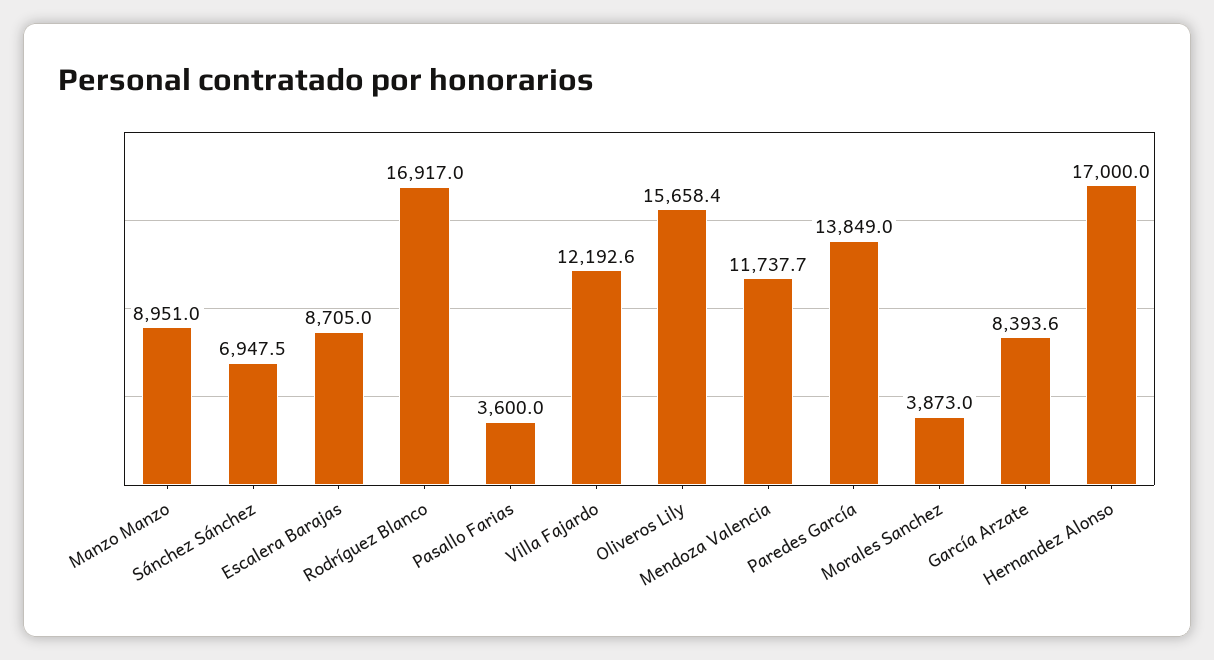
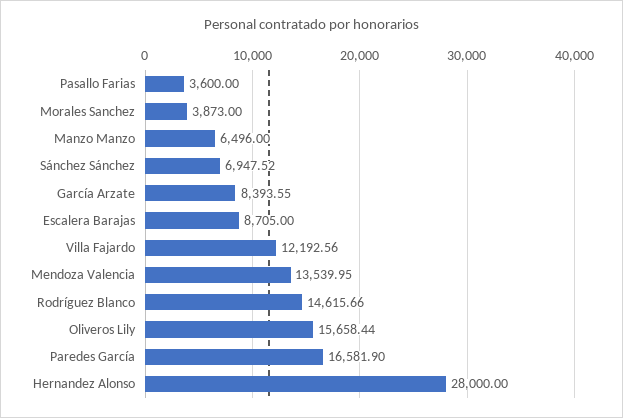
  {
-   "Manzo Manzo": 8951,
+   "Manzo Manzo": 6496,
    "Sánchez Sánchez": 6947.52,
    "Escalera Barajas": 8705,
-   "Rodríguez Blanco": 16917,
+   "Rodríguez Blanco": 14615.66,
    "Pasallo Farias": 3600,
    "Villa Fajardo": 12192.56,
    "Oliveros Lily": 15658.44,
-   "Mendoza Valencia": 11737.7,
+   "Mendoza Valencia": 13539.95,
-   "Paredes García": 13849,
+   "Paredes García": 16581.9,
    "Morales Sanchez": 3873,
    "García Arzate": 8393.55,
-   "Hernandez Alonso": 17000
+   "Hernandez Alonso": 28000
  }

